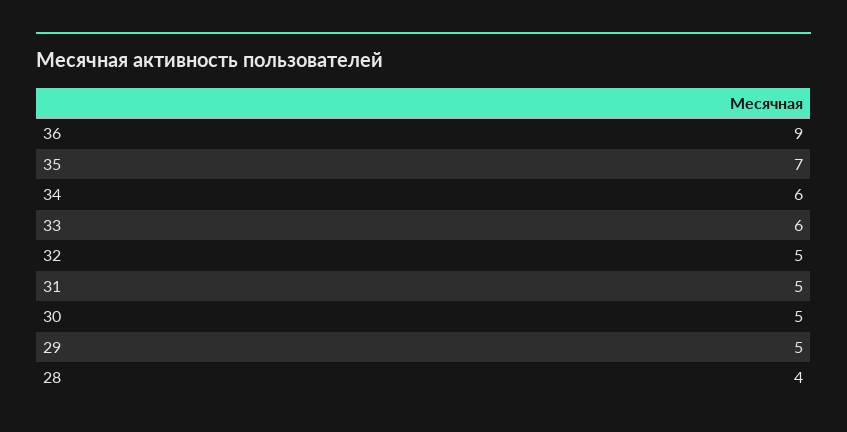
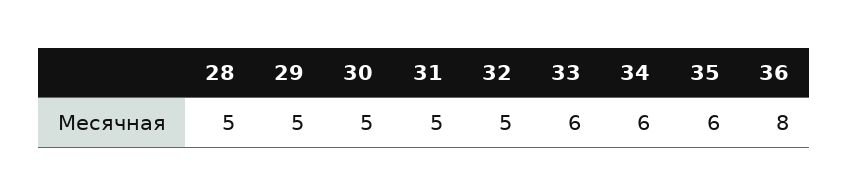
  {
-   "36": 9,
+   "36": 8,
-   "35": 7,
+   "35": 6,
    "34": 6,
    "33": 6,
    "32": 5,
    "31": 5,
    "30": 5,
    "29": 5,
-   "28": 4
+   "28": 5
  }

